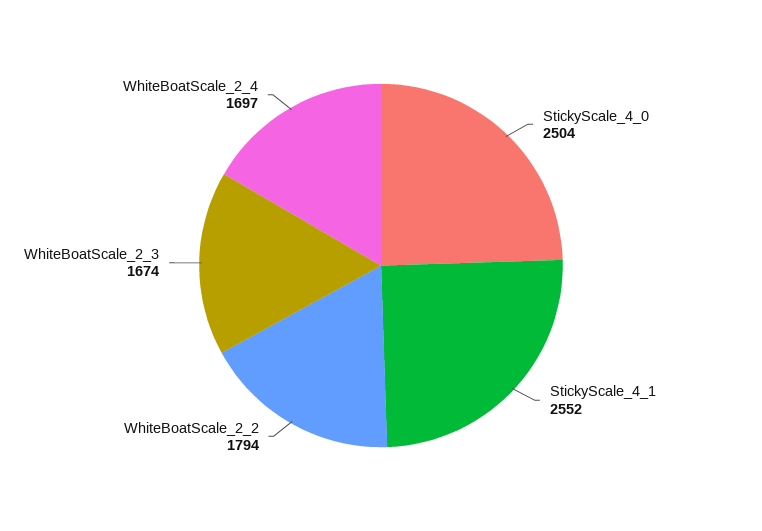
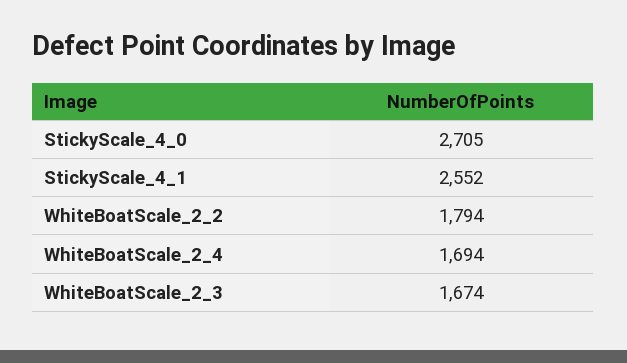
  {
-   "StickyScale_4_0": 2504,
+   "StickyScale_4_0": 2705,
    "StickyScale_4_1": 2552,
    "WhiteBoatScale_2_2": 1794,
    "WhiteBoatScale_2_3": 1674,
-   "WhiteBoatScale_2_4": 1697
+   "WhiteBoatScale_2_4": 1694
  }

